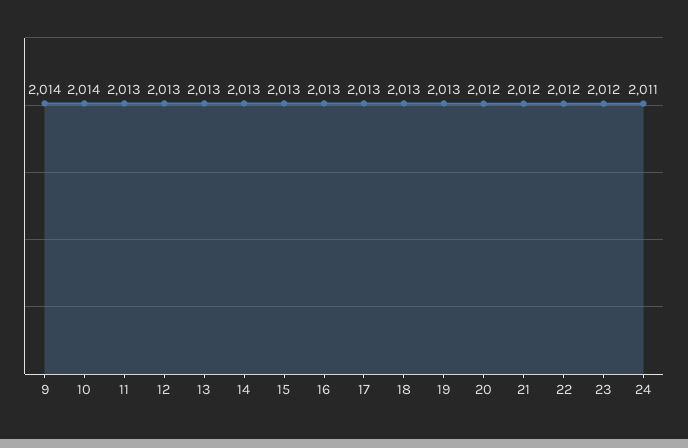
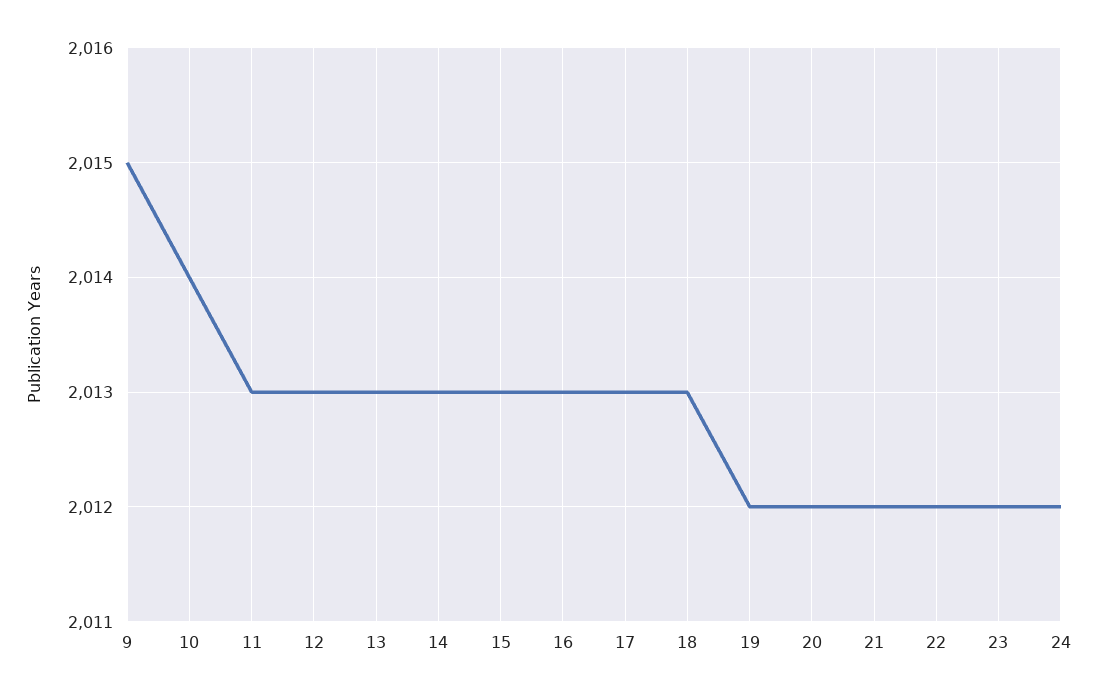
  {
-   "9": 2014,
+   "9": 2015,
    "10": 2014,
    "11": 2013,
    "12": 2013,
    "13": 2013,
    "14": 2013,
    "15": 2013,
    "16": 2013,
    "17": 2013,
    "18": 2013,
-   "19": 2013,
+   "19": 2012,
    "20": 2012,
    "21": 2012,
    "22": 2012,
    "23": 2012,
-   "24": 2011
+   "24": 2012
  }

